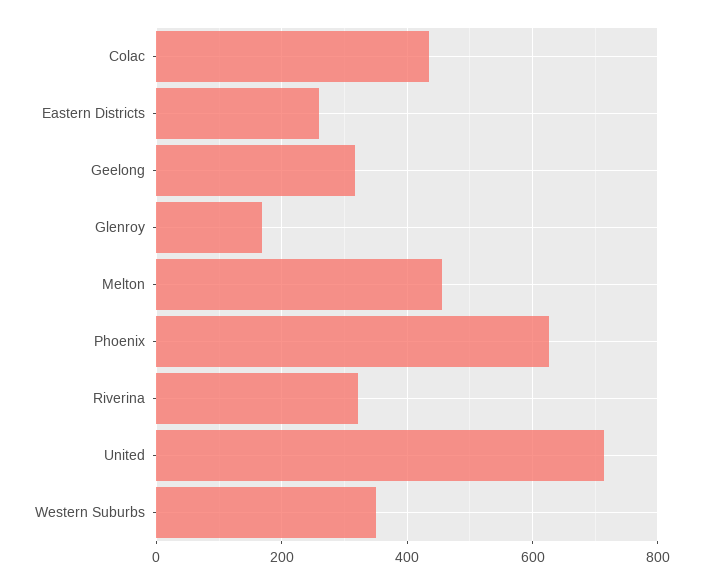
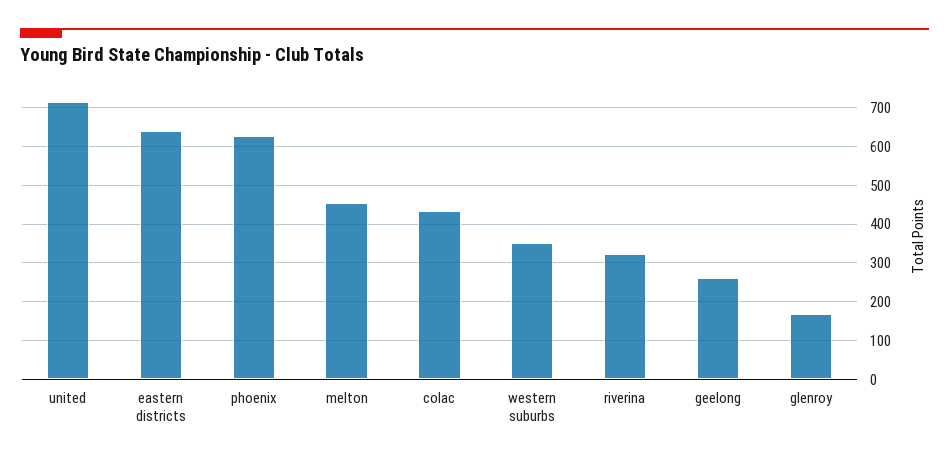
  {
    "Colac": 440,
-   "Eastern Districts": 260,
+   "Eastern Districts": 640,
-   "Geelong": 320,
+   "Geelong": 260,
    "Glenroy": 160,
    "Melton": 460,
    "Phoenix": 620,
    "Riverina": 320,
    "United": 720,
    "Western Suburbs": 360
  }

